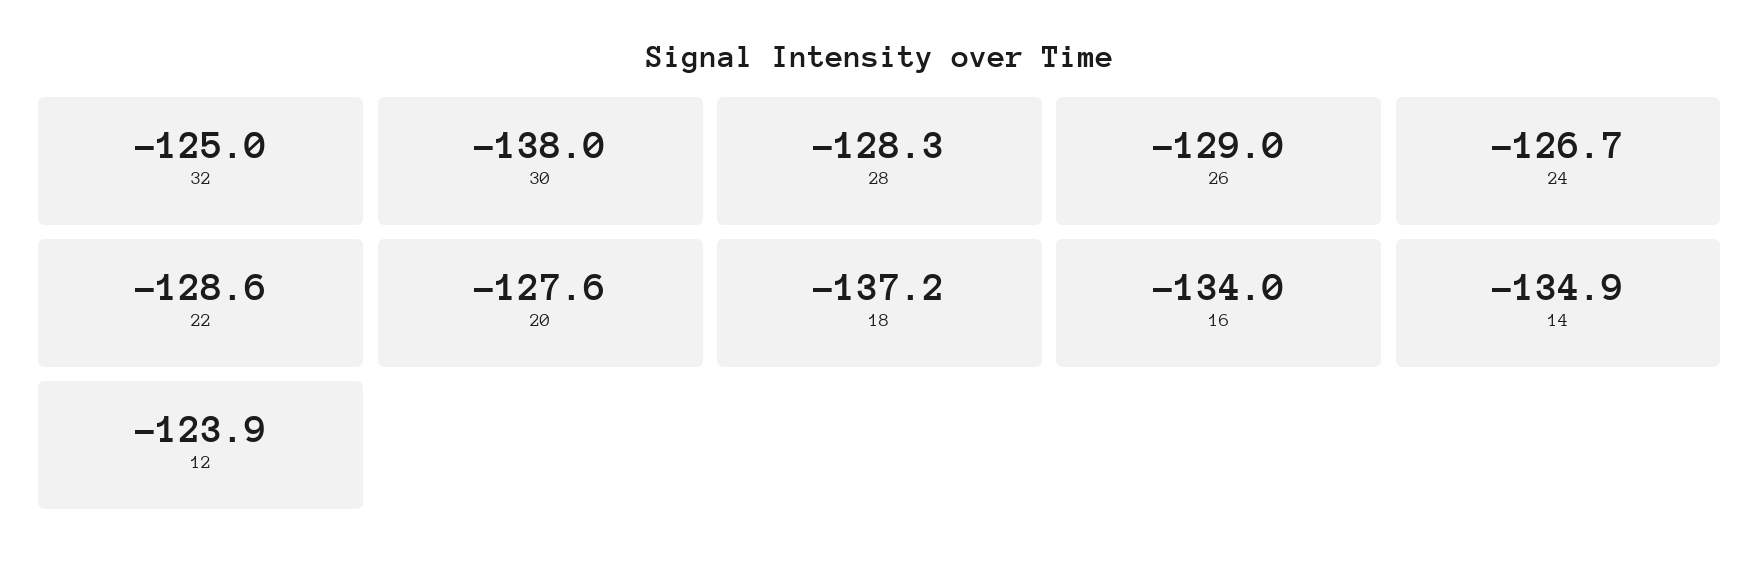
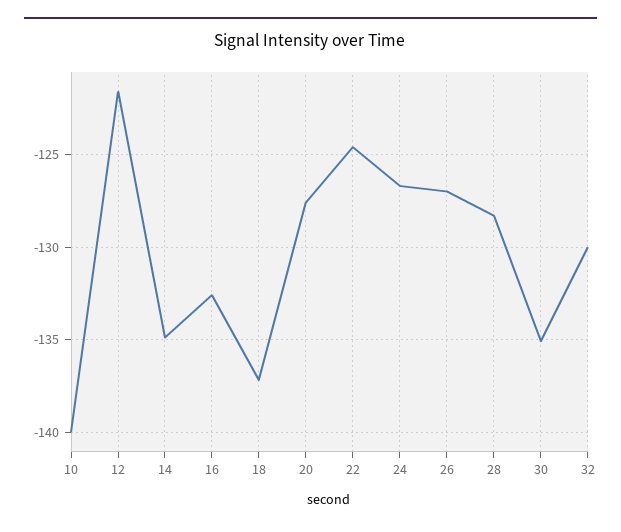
  {
-   "32": -125,
+   "32": -130,
-   "30": -138,
+   "30": -135,
    "28": -128.3,
-   "26": -129,
+   "26": -127,
    "24": -126.7,
-   "22": -128.6,
+   "22": -124.5,
    "20": -127.6,
    "18": -137.2,
-   "16": -134,
+   "16": -132.5,
    "14": -134.9,
-   "12": -123.9
+   "12": -121.5,
+   "10": -140
  }

